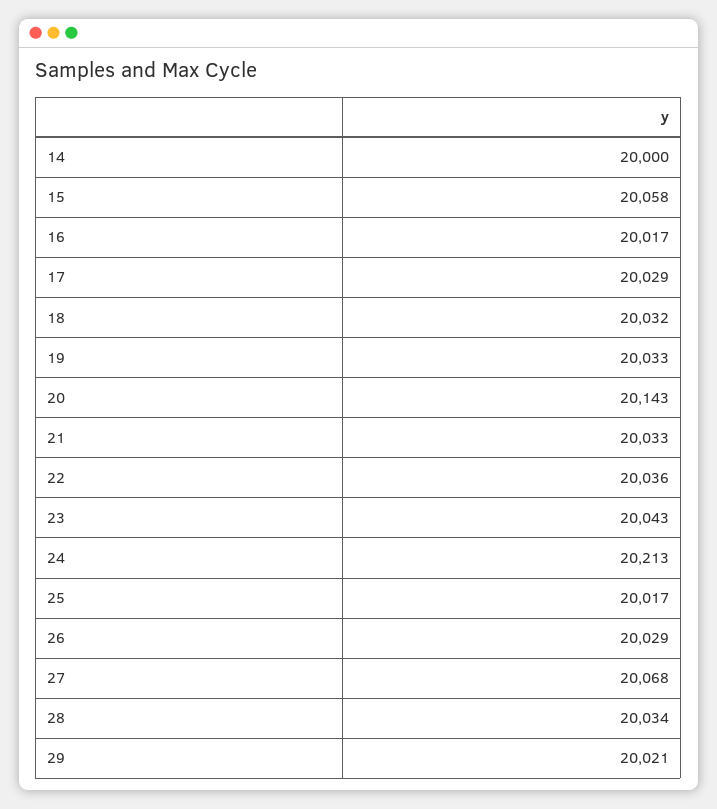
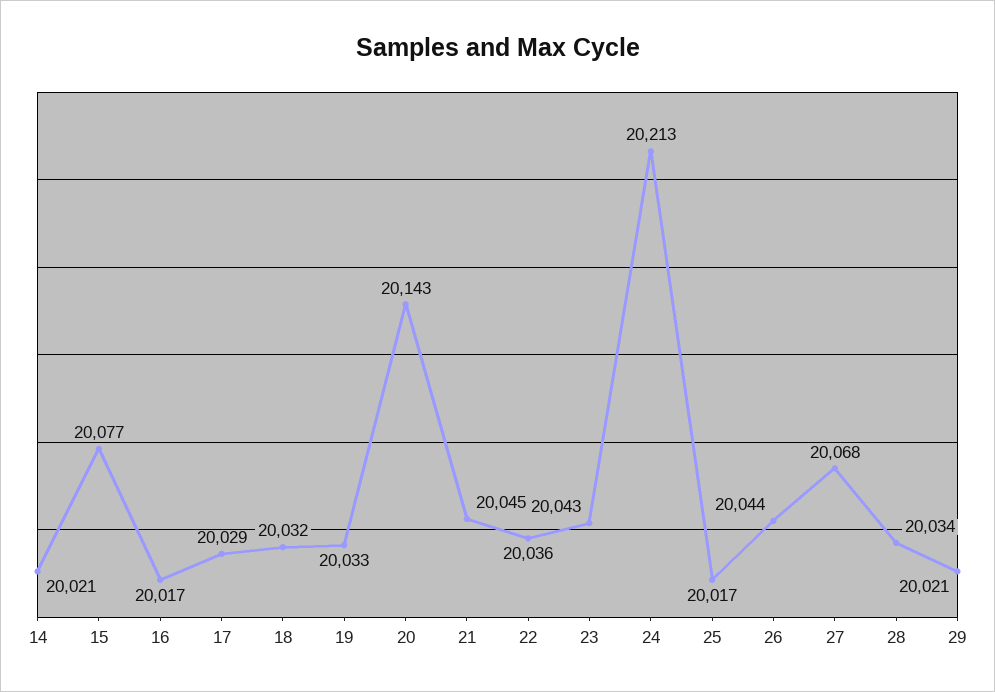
  {
-   "14": 20000,
+   "14": 20021,
-   "15": 20058,
+   "15": 20077,
    "16": 20017,
    "17": 20029,
    "18": 20032,
    "19": 20033,
    "20": 20143,
-   "21": 20033,
+   "21": 20045,
    "22": 20036,
    "23": 20043,
    "24": 20213,
    "25": 20017,
-   "26": 20029,
+   "26": 20044,
    "27": 20068,
    "28": 20034,
    "29": 20021
  }

